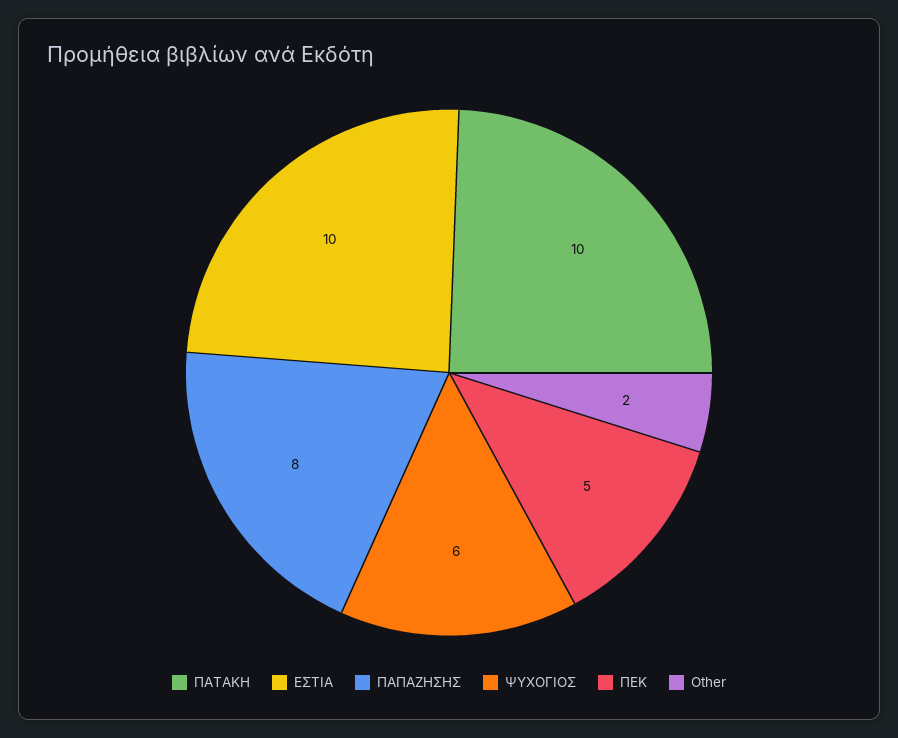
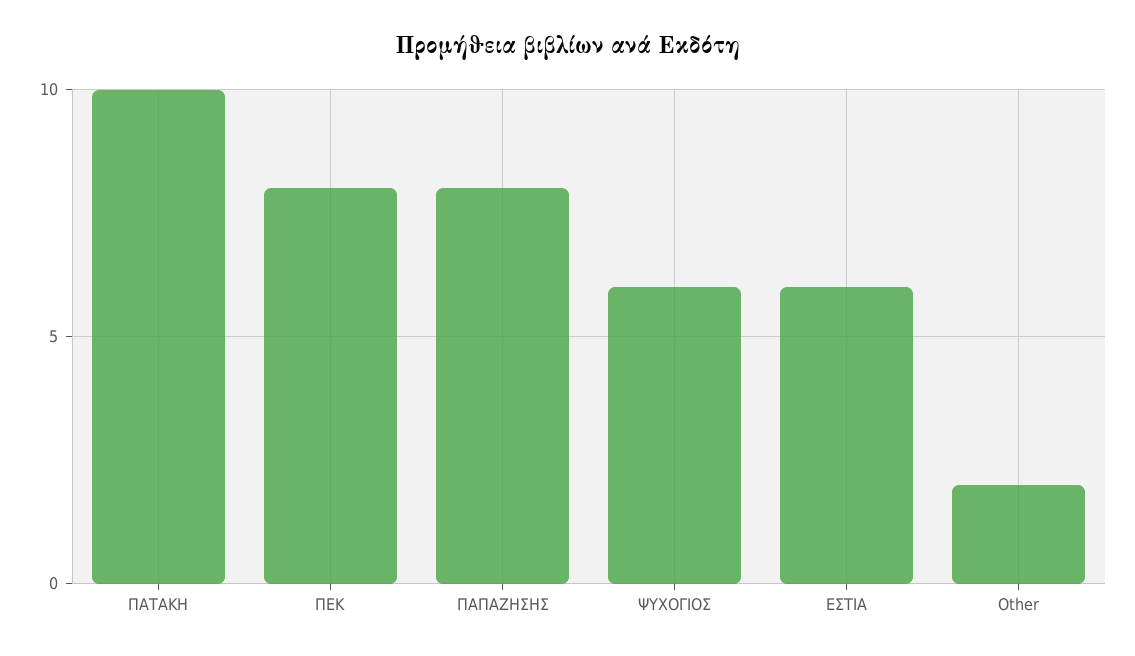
  {
    "ΠΑΤΑΚΗ": 10,
-   "ΕΣΤΙΑ": 10,
+   "ΕΣΤΙΑ": 6,
    "ΠΑΠΑΖΗΣΗΣ": 8,
    "ΨΥΧΟΓΙΟΣ": 6,
-   "ΠΕΚ": 5,
+   "ΠΕΚ": 8,
    "Other": 2
  }

